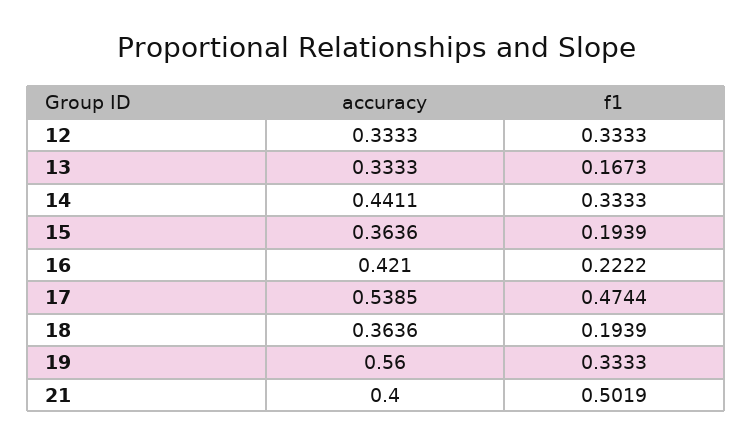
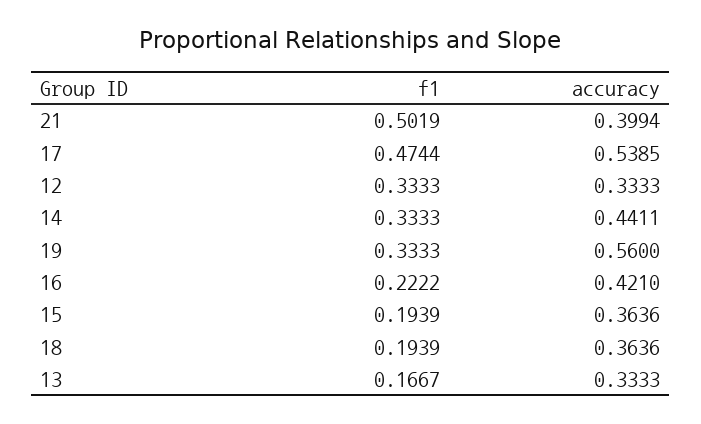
  {
    "accuracy": {
      "12": 0.3333,
      "13": 0.3333,
      "14": 0.4411,
      "15": 0.3636,
      "16": 0.421,
      "17": 0.5385,
      "18": 0.3636,
      "19": 0.56,
-     "21": 0.4
+     "21": 0.3994
    },
    "f1": {
      "12": 0.3333,
-     "13": 0.1673,
+     "13": 0.1667,
      "14": 0.3333,
      "15": 0.1939,
      "16": 0.2222,
      "17": 0.4744,
      "18": 0.1939,
      "19": 0.3333,
      "21": 0.5019
    }
  }

